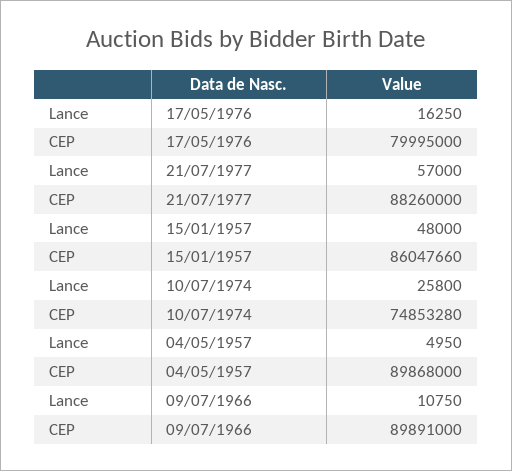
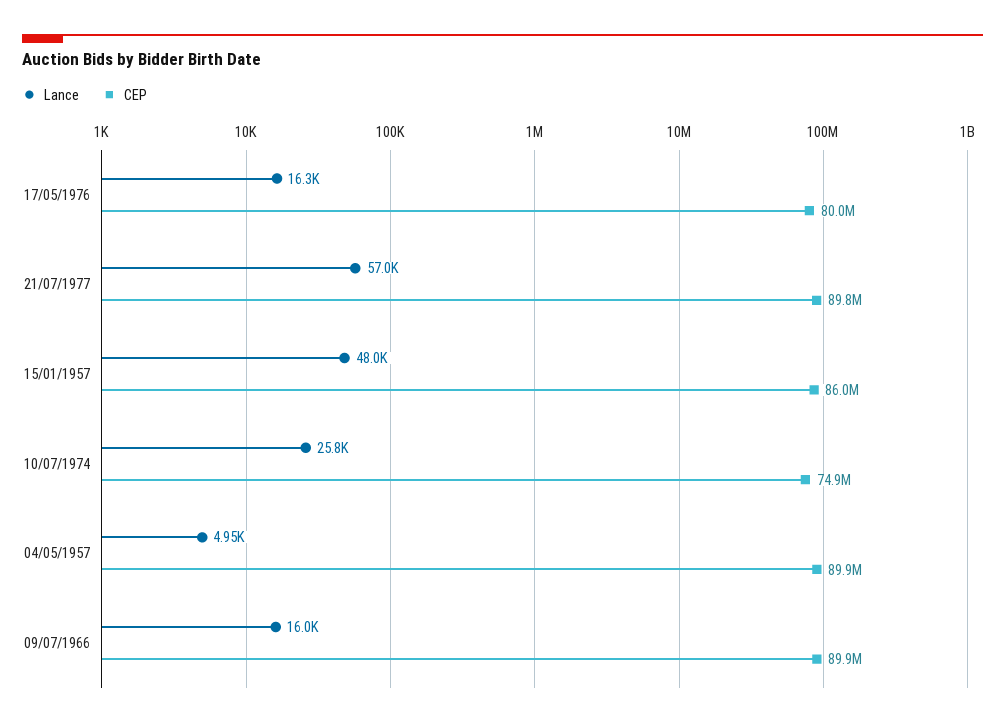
  {
    "Lance": {
      "17/05/1976": 16250,
      "21/07/1977": 57000,
      "15/01/1957": 48000,
      "10/07/1974": 25800,
      "04/05/1957": 4950,
-     "09/07/1966": 10750
+     "09/07/1966": 16000
    },
    "CEP": {
      "17/05/1976": 79995000,
-     "21/07/1977": 88260000,
+     "21/07/1977": 89800000,
      "15/01/1957": 86047660,
      "10/07/1974": 74853280,
      "04/05/1957": 89868000,
      "09/07/1966": 89891000
    }
  }

